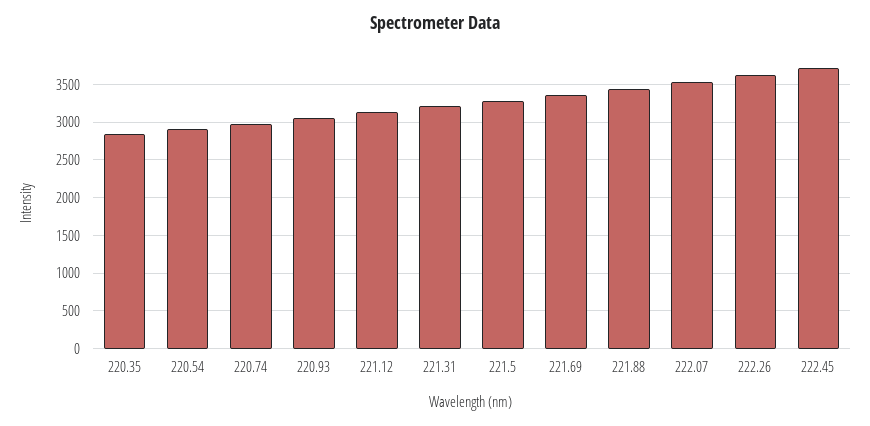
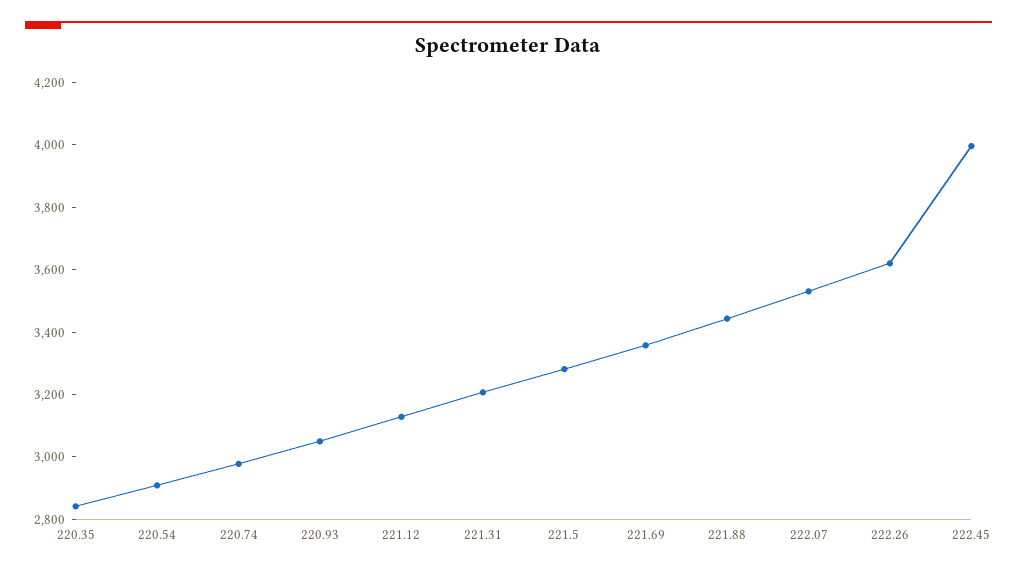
  {
    "220.35": 2850,
    "220.54": 2900,
    "220.74": 3000,
    "220.93": 3050,
    "221.12": 3150,
    "221.31": 3200,
    "221.5": 3300,
    "221.69": 3350,
    "221.88": 3450,
    "222.07": 3550,
    "222.26": 3600,
-   "222.45": 3700
+   "222.45": 4000
  }

